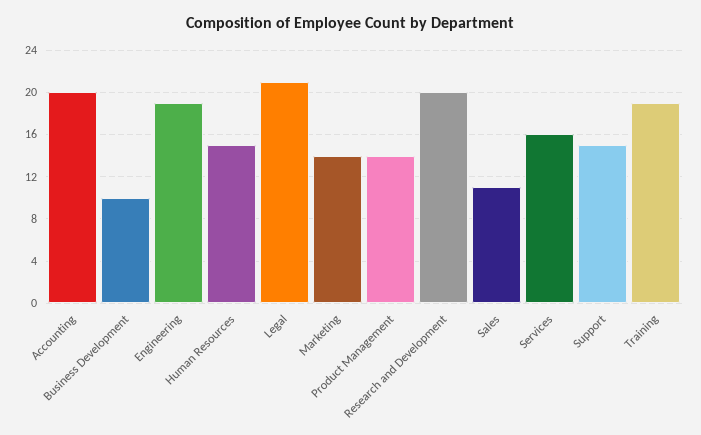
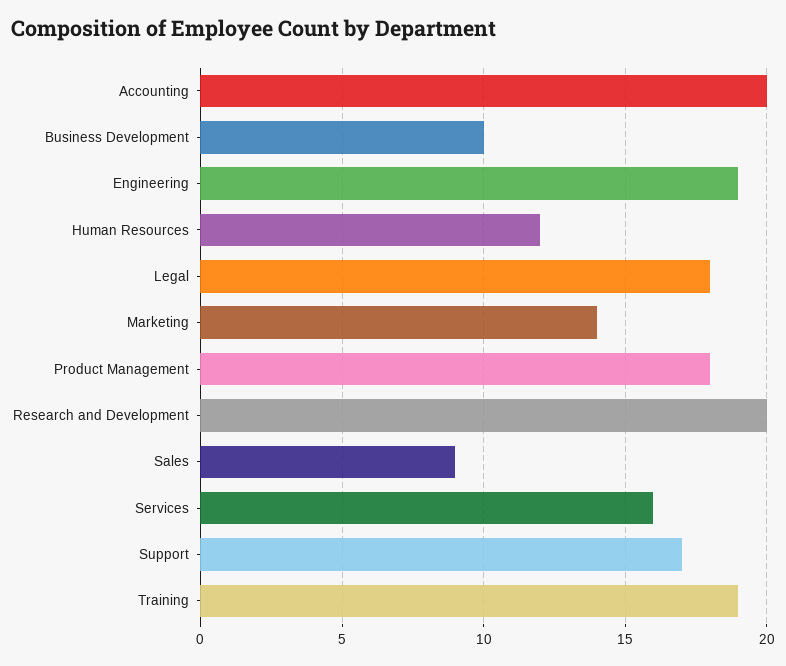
  {
    "Accounting": 20,
    "Business Development": 10,
    "Engineering": 19,
-   "Human Resources": 15,
+   "Human Resources": 12,
-   "Legal": 21,
+   "Legal": 18,
    "Marketing": 14,
-   "Product Management": 14,
+   "Product Management": 18,
    "Research and Development": 20,
-   "Sales": 11,
+   "Sales": 9,
    "Services": 16,
-   "Support": 15,
+   "Support": 17,
    "Training": 19
  }

